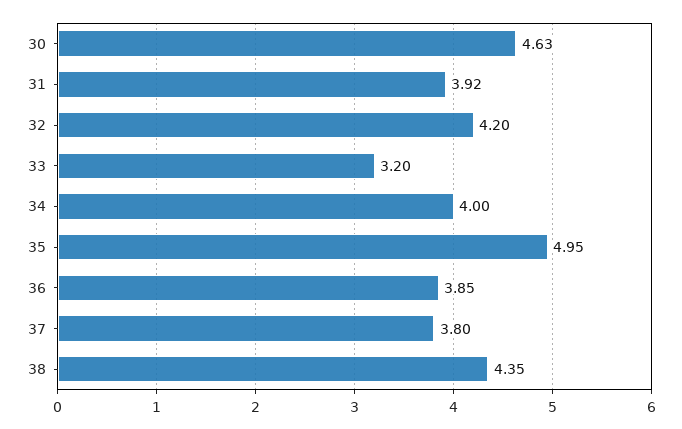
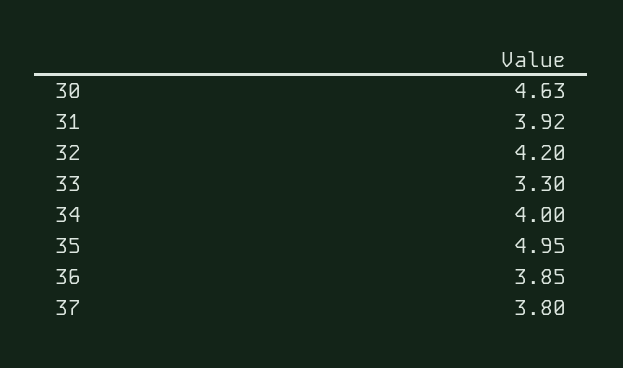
  {
    "30": 4.63,
    "31": 3.92,
    "32": 4.2,
-   "33": 3.2,
+   "33": 3.3,
    "34": 4,
    "35": 4.95,
    "36": 3.85,
-   "37": 3.8,
+   "37": 3.8
-   "38": 4.35
  }

